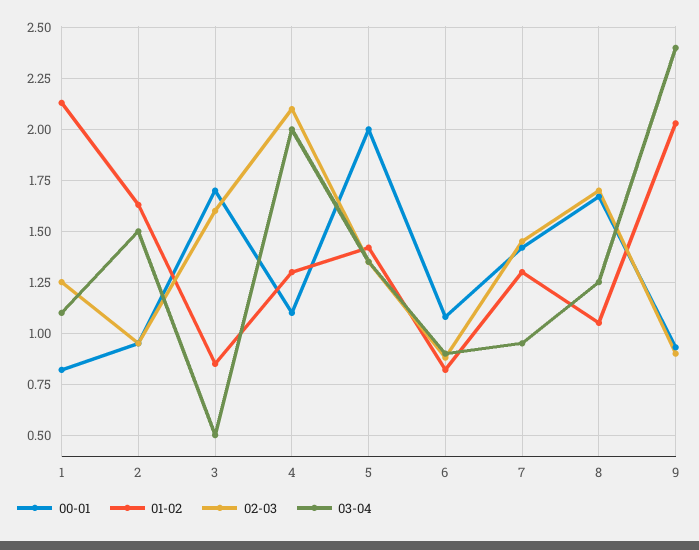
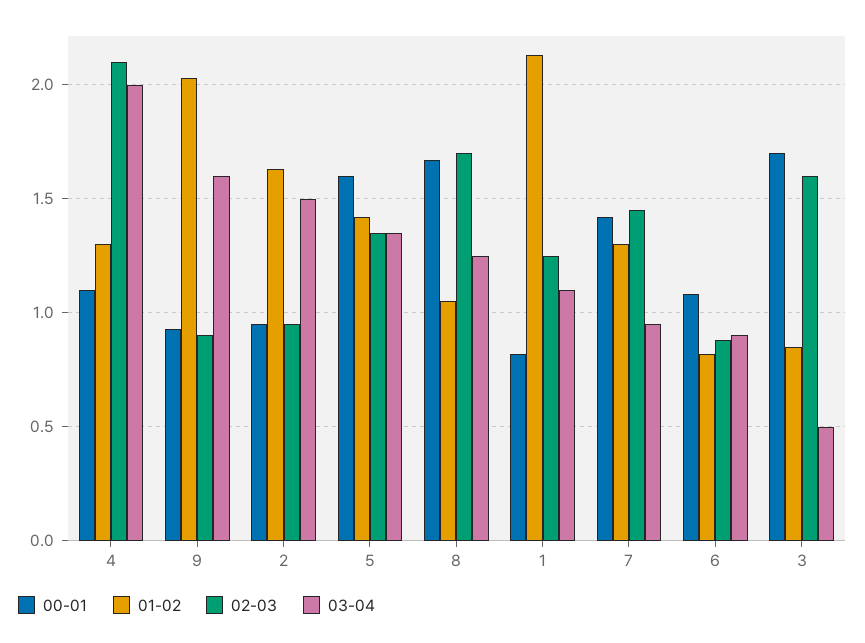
  {
    "00-01": {
      "1": 0.8,
      "2": 0.95,
      "3": 1.7,
      "4": 1.1,
-     "5": 2,
+     "5": 1.6,
      "6": 1.1,
      "7": 1.4,
      "8": 1.65,
      "9": 0.95
    },
    "01-02": {
      "1": 2.15,
      "2": 1.65,
      "3": 0.85,
      "4": 1.3,
      "5": 1.4,
      "6": 0.8,
      "7": 1.3,
      "8": 1.05,
      "9": 2.05
    },
    "02-03": {
      "1": 1.25,
      "2": 0.95,
      "3": 1.6,
      "4": 2.1,
      "5": 1.35,
      "6": 0.9,
      "7": 1.45,
      "8": 1.7,
      "9": 0.9
    },
    "03-04": {
      "1": 1.1,
      "2": 1.5,
      "3": 0.5,
      "4": 2,
      "5": 1.35,
      "6": 0.9,
      "7": 0.95,
      "8": 1.25,
-     "9": 2.4
+     "9": 1.6
    }
  }

